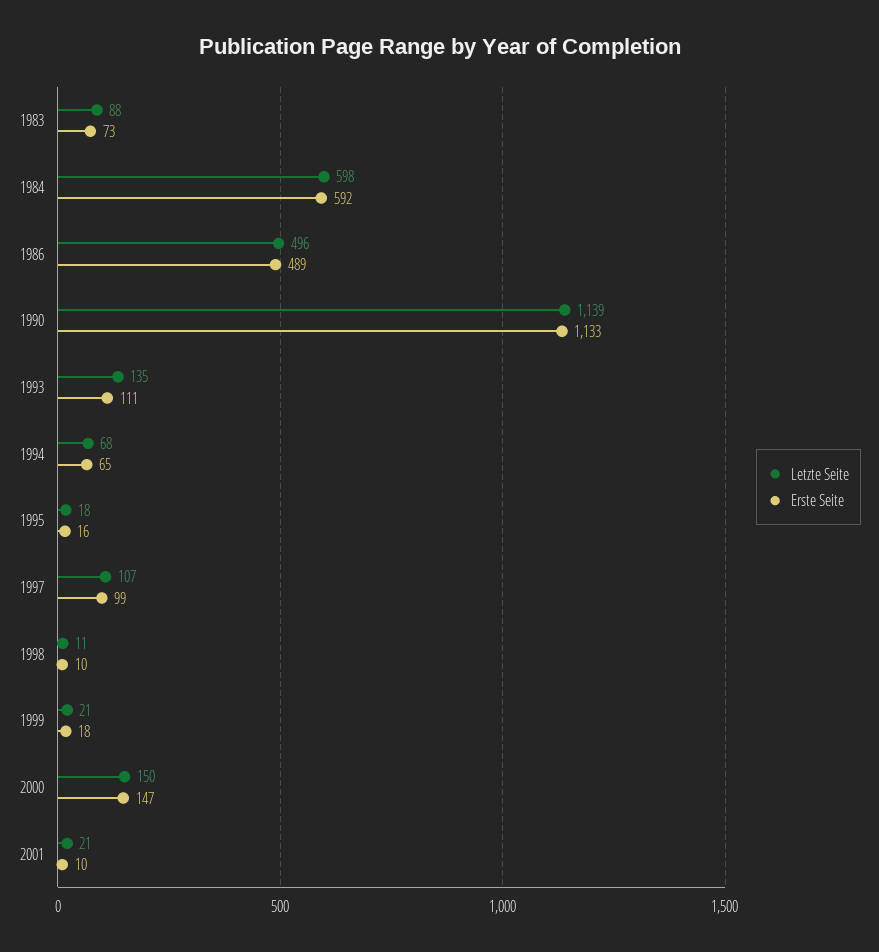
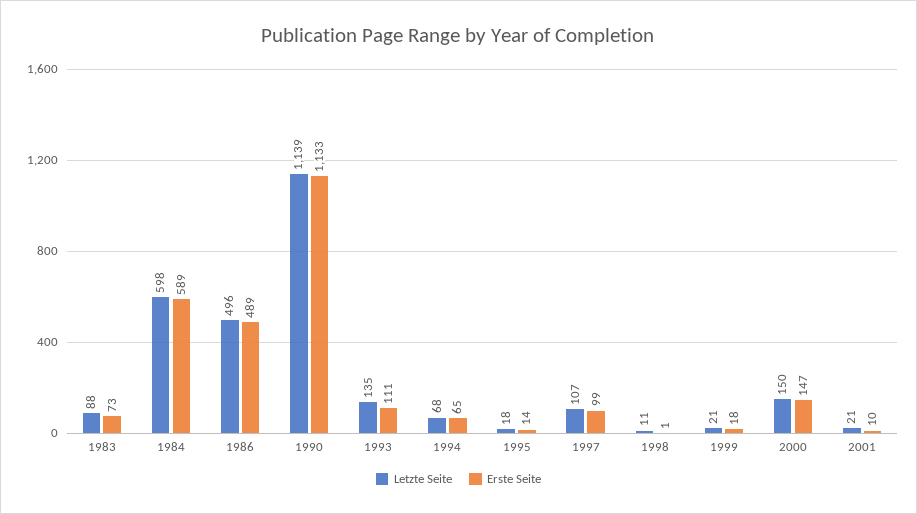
  {
    "Letzte Seite": {
      "1983": 88,
      "1984": 598,
      "1986": 496,
      "1990": 1139,
      "1993": 135,
      "1994": 68,
      "1995": 18,
      "1997": 107,
      "1998": 11,
      "1999": 21,
      "2000": 150,
      "2001": 21
    },
    "Erste Seite": {
      "1983": 73,
-     "1984": 592,
+     "1984": 589,
      "1986": 489,
      "1990": 1133,
      "1993": 111,
      "1994": 65,
-     "1995": 16,
+     "1995": 14,
      "1997": 99,
-     "1998": 10,
+     "1998": 1,
      "1999": 18,
      "2000": 147,
      "2001": 10
    }
  }

